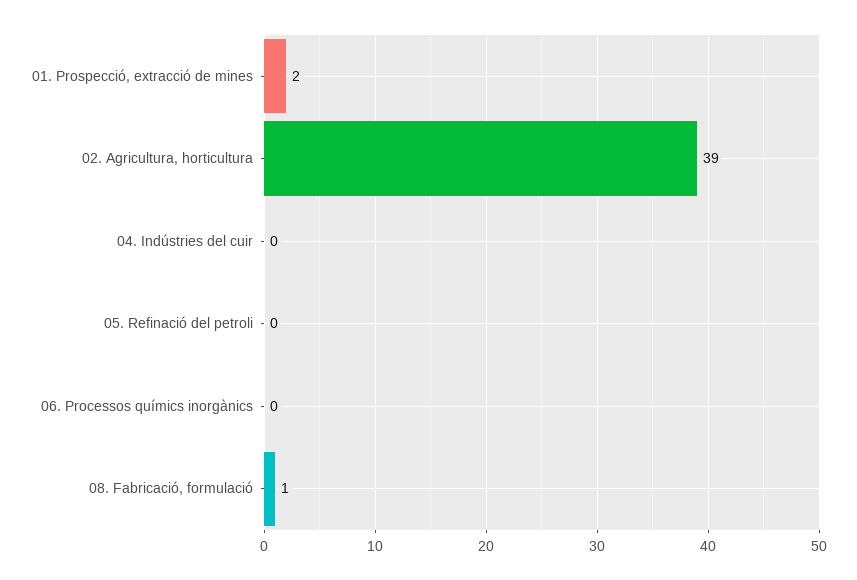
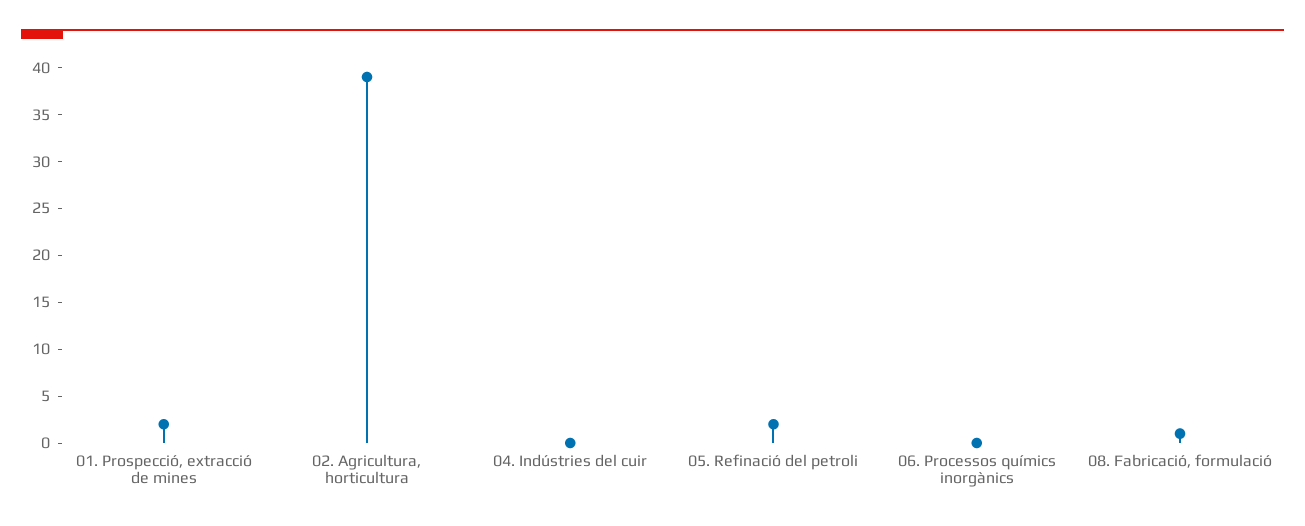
  {
    "01. Prospecció, extracció de mines": 2,
    "02. Agricultura, horticultura": 39,
    "04. Indústries del cuir": 0,
-   "05. Refinació del petroli": 0,
+   "05. Refinació del petroli": 2,
    "06. Processos químics inorgànics": 0,
    "08. Fabricació, formulació": 1
  }

